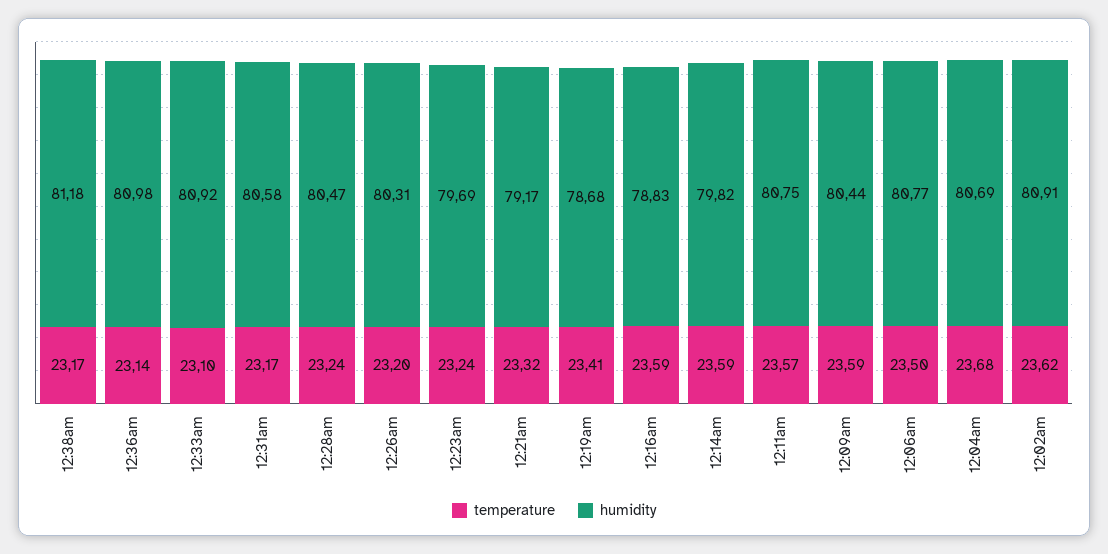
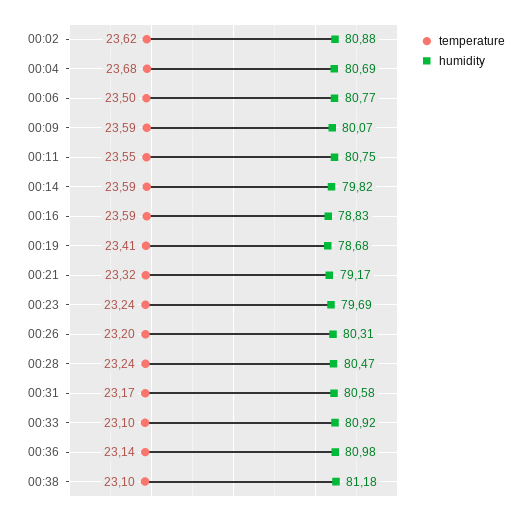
  {
    "temperature": {
-     "12:38am": 23.17,
+     "12:38am": 23.1,
      "12:36am": 23.14,
      "12:33am": 23.1,
      "12:31am": 23.17,
      "12:28am": 23.24,
      "12:26am": 23.2,
      "12:23am": 23.24,
      "12:21am": 23.32,
      "12:19am": 23.41,
      "12:16am": 23.59,
      "12:14am": 23.59,
-     "12:11am": 23.57,
+     "12:11am": 23.55,
      "12:09am": 23.59,
      "12:06am": 23.5,
      "12:04am": 23.68,
      "12:02am": 23.62
    },
    "humidity": {
      "12:38am": 81.18,
      "12:36am": 80.98,
      "12:33am": 80.92,
      "12:31am": 80.58,
      "12:28am": 80.47,
      "12:26am": 80.31,
      "12:23am": 79.69,
      "12:21am": 79.17,
      "12:19am": 78.68,
      "12:16am": 78.83,
      "12:14am": 79.82,
      "12:11am": 80.75,
-     "12:09am": 80.44,
+     "12:09am": 80.07,
      "12:06am": 80.77,
      "12:04am": 80.69,
-     "12:02am": 80.91
+     "12:02am": 80.88
    }
  }

